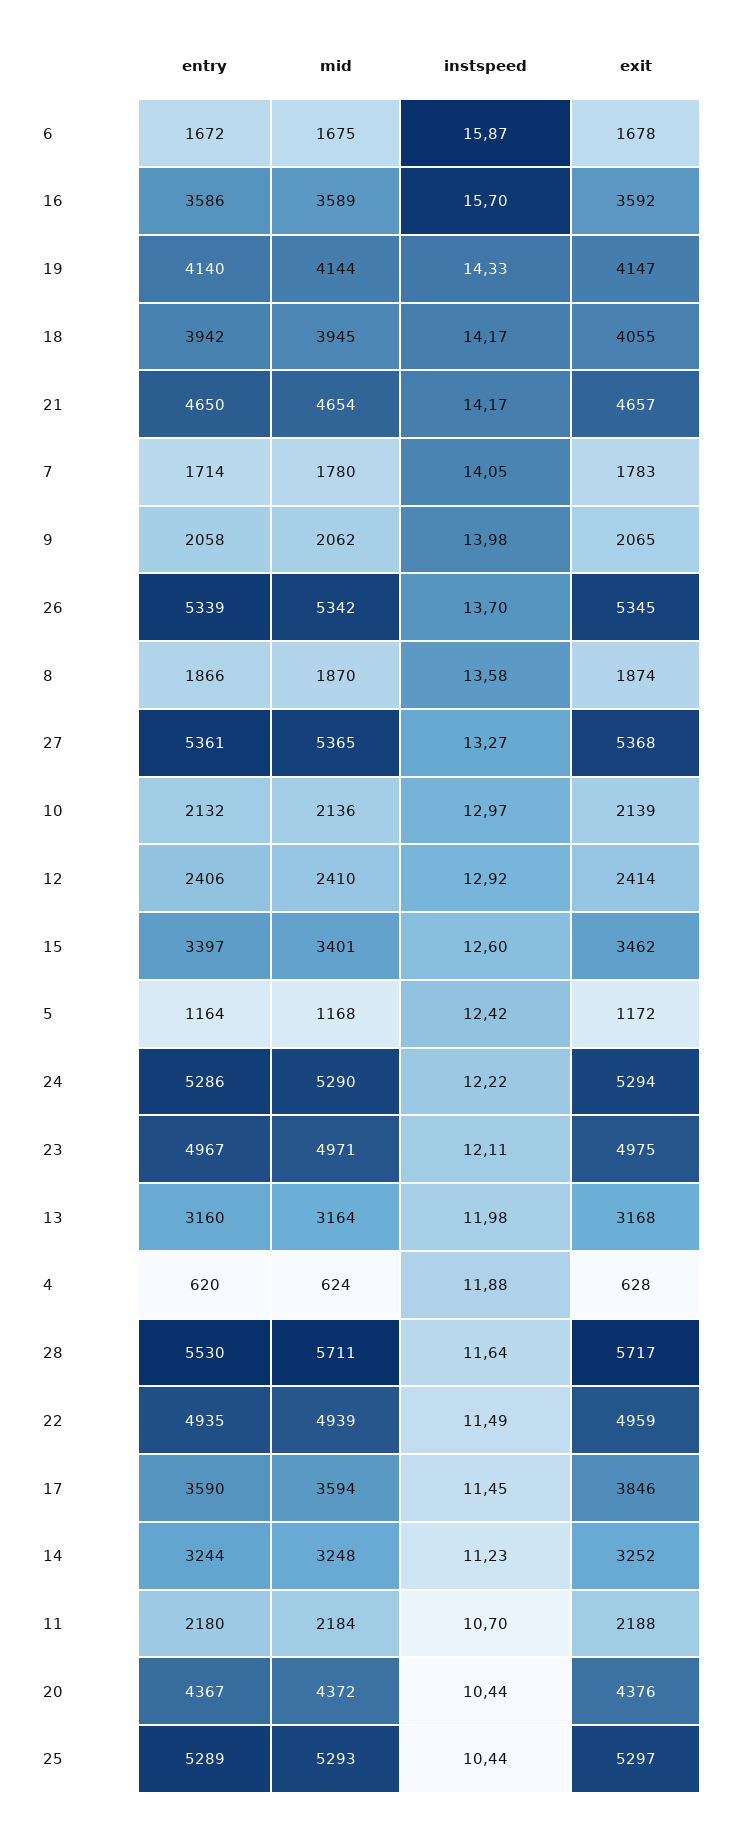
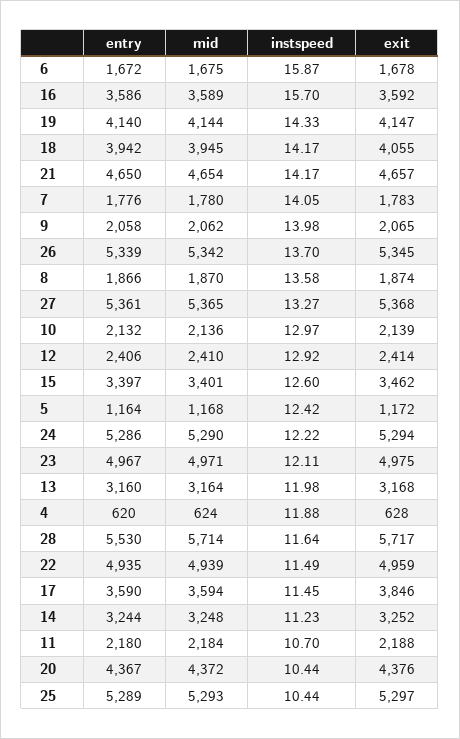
  {
    "entry": {
      "6": 1672,
      "16": 3586,
      "19": 4140,
      "18": 3942,
      "21": 4650,
-     "7": 1714,
+     "7": 1776,
      "9": 2058,
      "26": 5339,
      "8": 1866,
      "27": 5361,
      "10": 2132,
      "12": 2406,
      "15": 3397,
      "5": 1164,
      "24": 5286,
      "23": 4967,
      "13": 3160,
      "4": 620,
      "28": 5530,
      "22": 4935,
      "17": 3590,
      "14": 3244,
      "11": 2180,
      "20": 4367,
      "25": 5289
    },
    "mid": {
      "6": 1675,
      "16": 3589,
      "19": 4144,
      "18": 3945,
      "21": 4654,
      "7": 1780,
      "9": 2062,
      "26": 5342,
      "8": 1870,
      "27": 5365,
      "10": 2136,
      "12": 2410,
      "15": 3401,
      "5": 1168,
      "24": 5290,
      "23": 4971,
      "13": 3164,
      "4": 624,
-     "28": 5711,
+     "28": 5714,
      "22": 4939,
      "17": 3594,
      "14": 3248,
      "11": 2184,
      "20": 4372,
      "25": 5293
    },
    "instspeed": {
      "6": 15.87,
      "16": 15.7,
      "19": 14.33,
      "18": 14.17,
      "21": 14.17,
      "7": 14.05,
      "9": 13.98,
      "26": 13.7,
      "8": 13.58,
      "27": 13.27,
      "10": 12.97,
      "12": 12.92,
      "15": 12.6,
      "5": 12.42,
      "24": 12.22,
      "23": 12.11,
      "13": 11.98,
      "4": 11.88,
      "28": 11.64,
      "22": 11.49,
      "17": 11.45,
      "14": 11.23,
      "11": 10.7,
      "20": 10.44,
      "25": 10.44
    },
    "exit": {
      "6": 1678,
      "16": 3592,
      "19": 4147,
      "18": 4055,
      "21": 4657,
      "7": 1783,
      "9": 2065,
      "26": 5345,
      "8": 1874,
      "27": 5368,
      "10": 2139,
      "12": 2414,
      "15": 3462,
      "5": 1172,
      "24": 5294,
      "23": 4975,
      "13": 3168,
      "4": 628,
      "28": 5717,
      "22": 4959,
      "17": 3846,
      "14": 3252,
      "11": 2188,
      "20": 4376,
      "25": 5297
    }
  }

